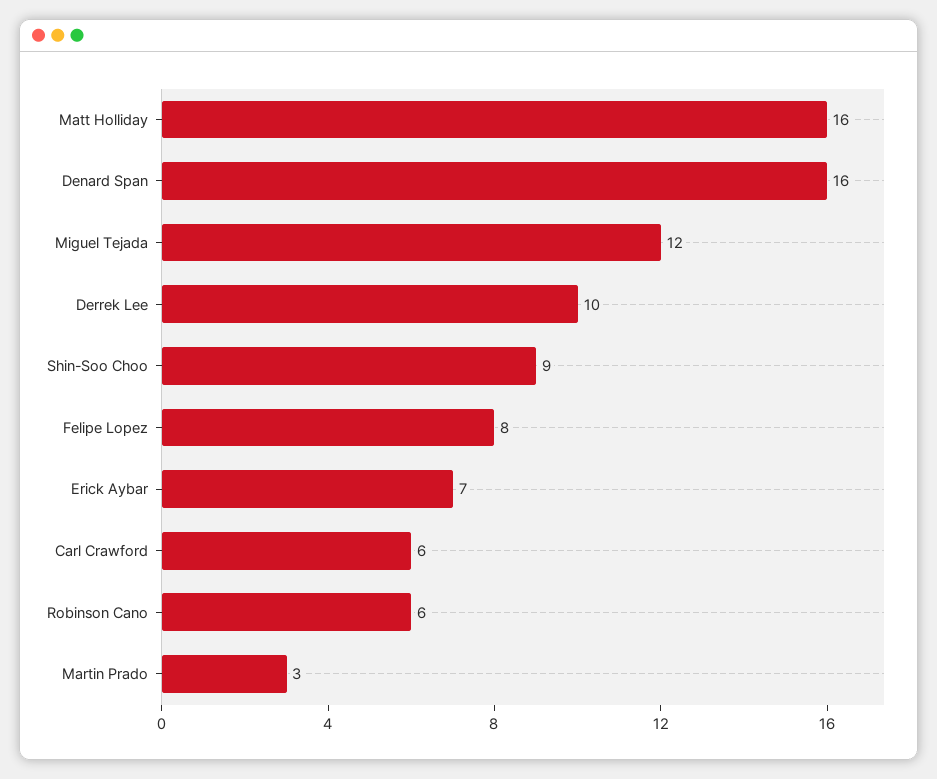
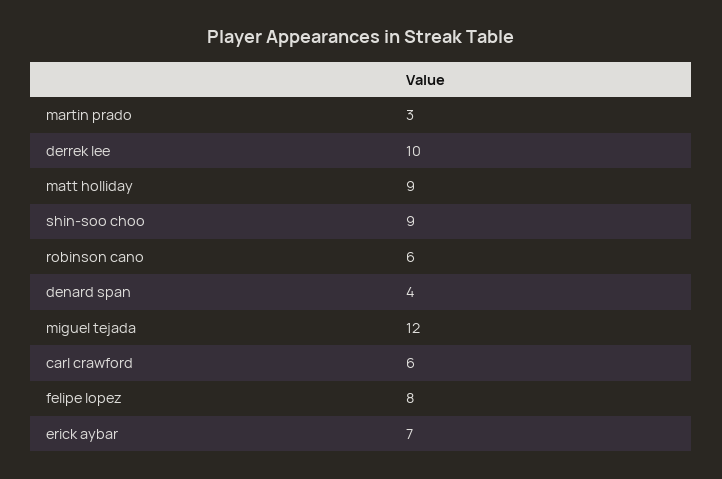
  {
-   "Matt Holliday": 16,
+   "Matt Holliday": 9,
-   "Denard Span": 16,
+   "Denard Span": 4,
    "Miguel Tejada": 12,
    "Derrek Lee": 10,
    "Shin-Soo Choo": 9,
    "Felipe Lopez": 8,
    "Erick Aybar": 7,
    "Carl Crawford": 6,
    "Robinson Cano": 6,
    "Martin Prado": 3
  }

